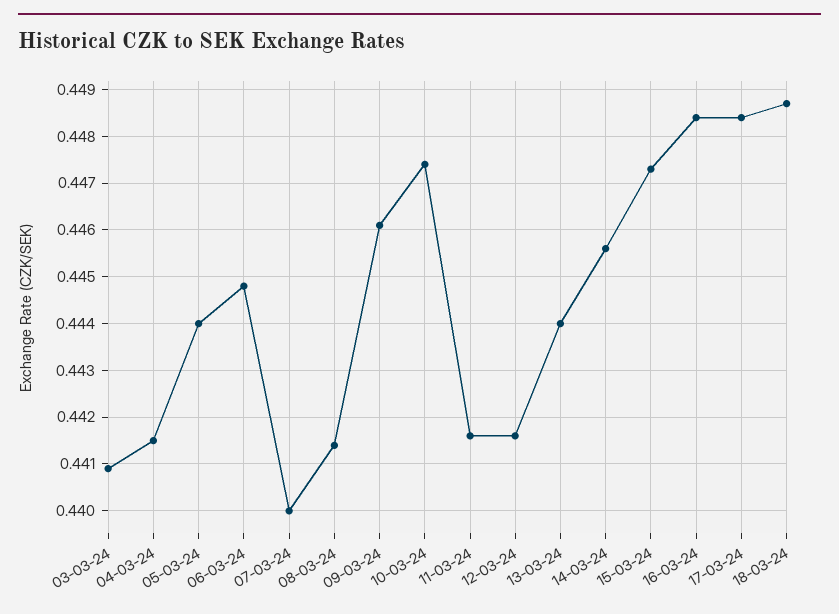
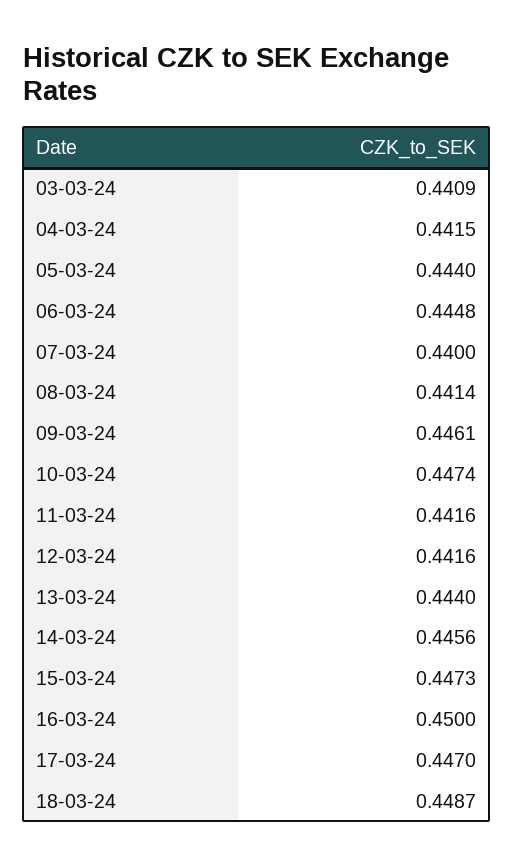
  {
    "03-03-24": 0.4409,
    "04-03-24": 0.4415,
    "05-03-24": 0.444,
    "06-03-24": 0.4448,
    "07-03-24": 0.44,
    "08-03-24": 0.4414,
    "09-03-24": 0.4461,
    "10-03-24": 0.4474,
    "11-03-24": 0.4416,
    "12-03-24": 0.4416,
    "13-03-24": 0.444,
    "14-03-24": 0.4456,
    "15-03-24": 0.4473,
-   "16-03-24": 0.4485,
+   "16-03-24": 0.45,
-   "17-03-24": 0.4485,
+   "17-03-24": 0.447,
    "18-03-24": 0.4487
  }

